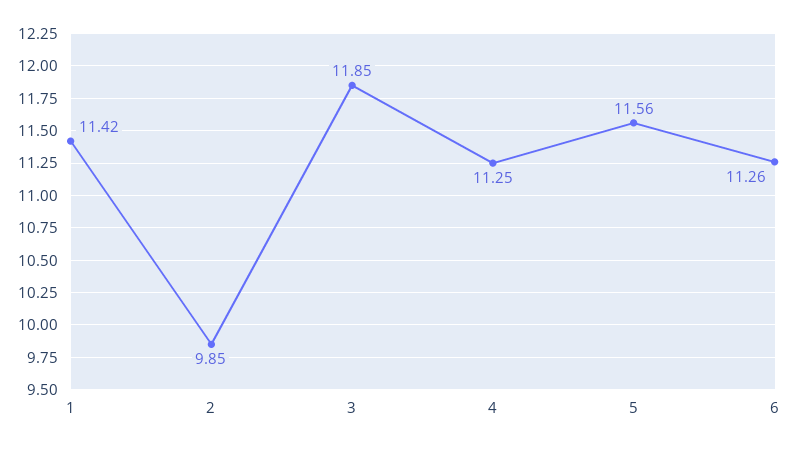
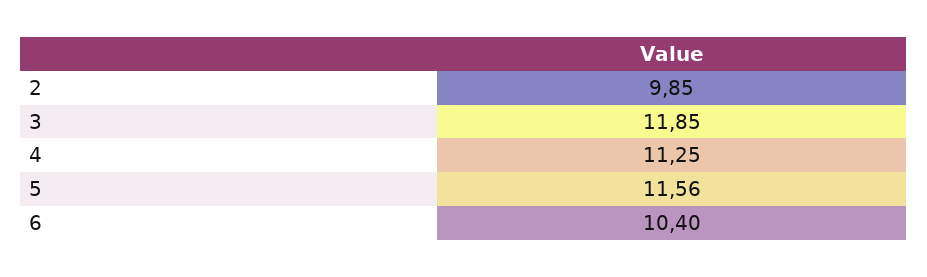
  {
-   "1": 11.42,
    "2": 9.85,
    "3": 11.85,
    "4": 11.25,
    "5": 11.56,
-   "6": 11.26
+   "6": 10.4
  }

